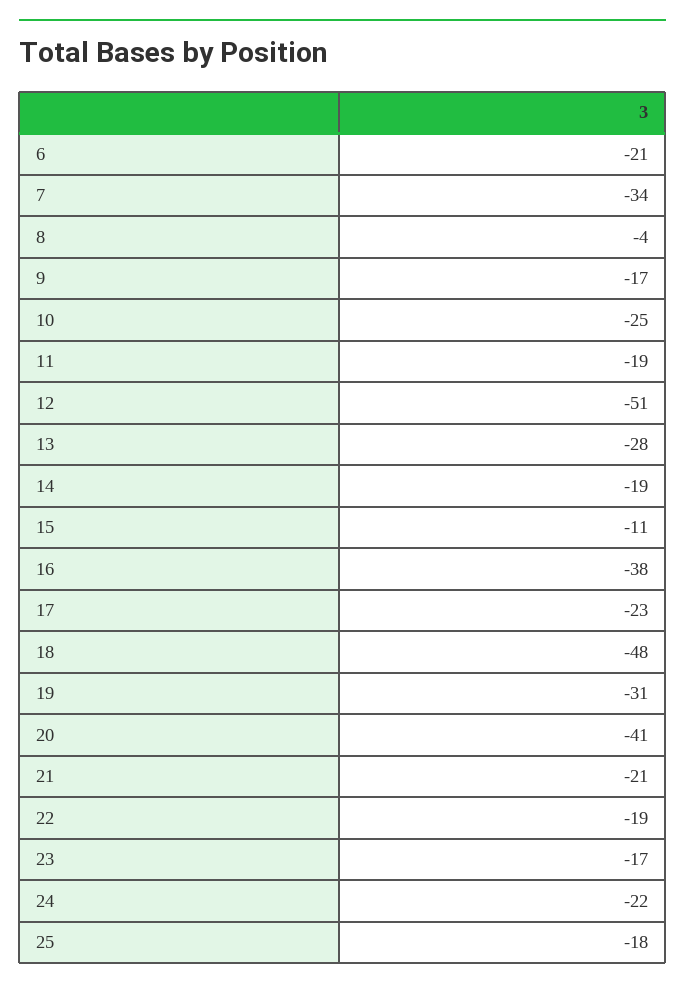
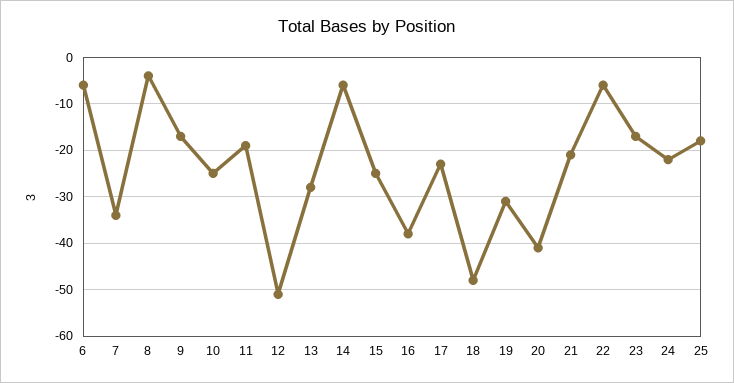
  {
-   "6": -21,
+   "6": -5,
    "7": -34,
    "8": -4,
    "9": -17,
    "10": -25,
    "11": -19,
    "12": -51,
    "13": -28,
-   "14": -19,
+   "14": -5,
-   "15": -11,
+   "15": -25,
    "16": -38,
    "17": -23,
    "18": -48,
    "19": -31,
    "20": -41,
    "21": -21,
-   "22": -19,
+   "22": -5,
    "23": -17,
    "24": -22,
    "25": -18
  }

